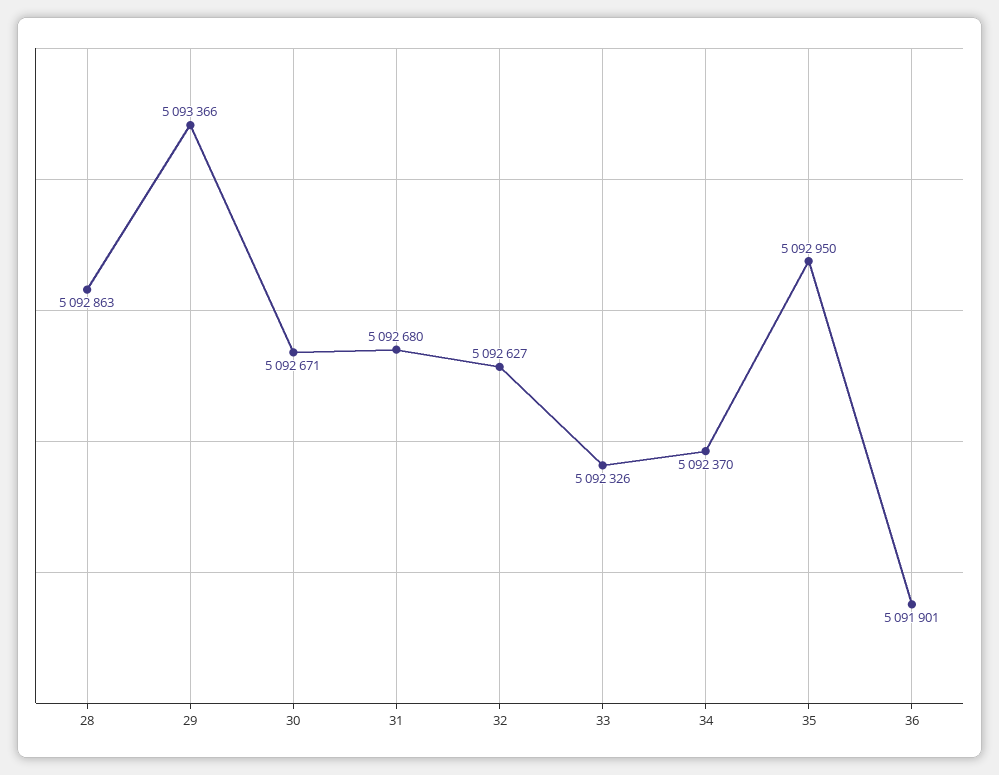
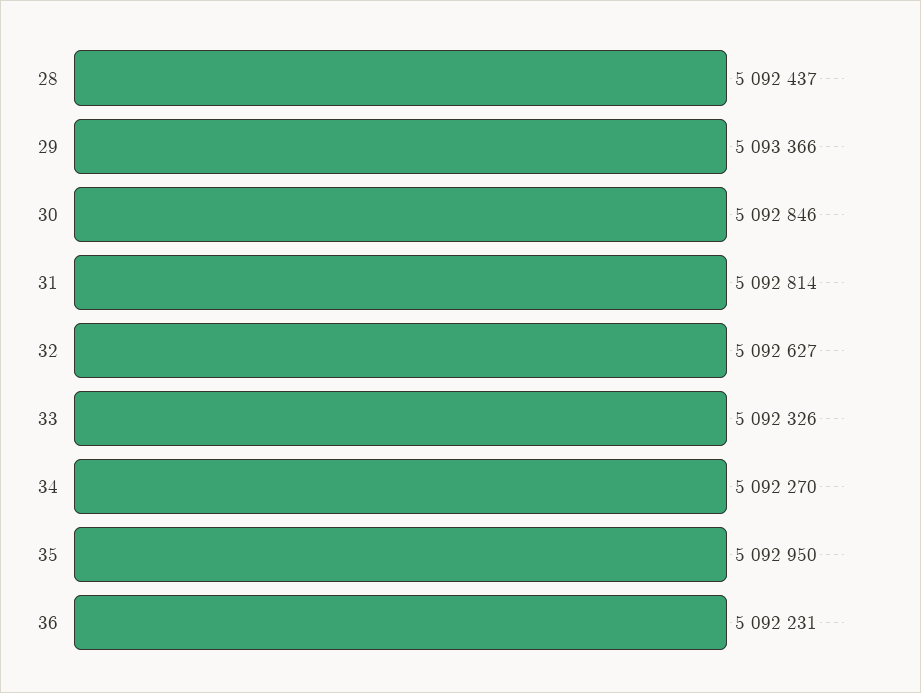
  {
-   "28": 5092863,
+   "28": 5092437,
    "29": 5093366,
-   "30": 5092671,
+   "30": 5092846,
-   "31": 5092680,
+   "31": 5092814,
    "32": 5092627,
    "33": 5092326,
-   "34": 5092370,
+   "34": 5092270,
    "35": 5092950,
-   "36": 5091901
+   "36": 5092231
  }

